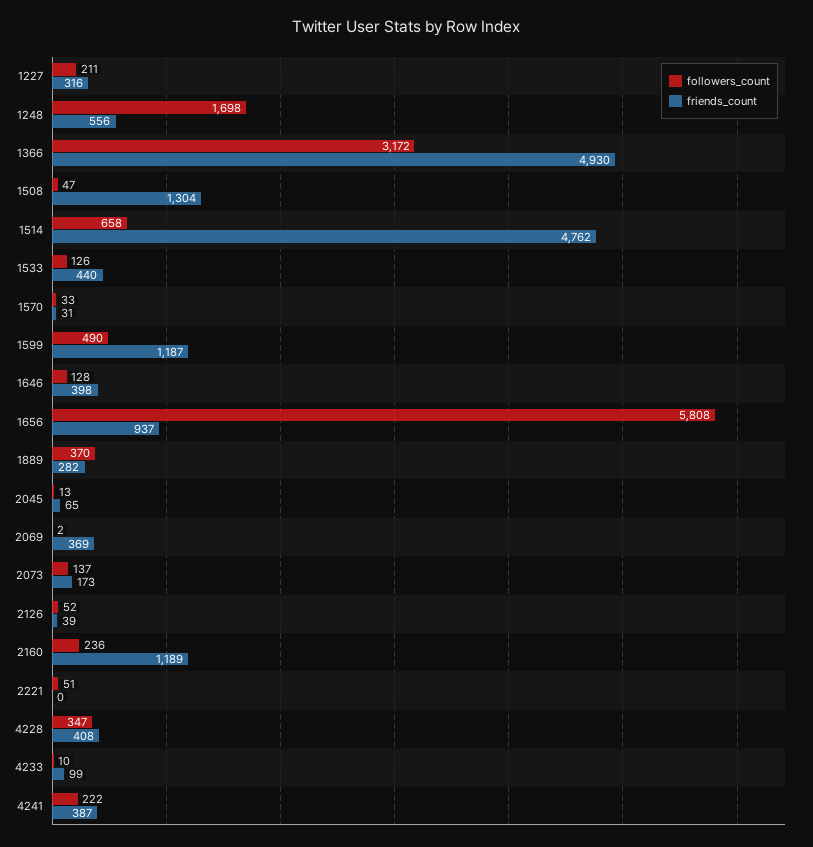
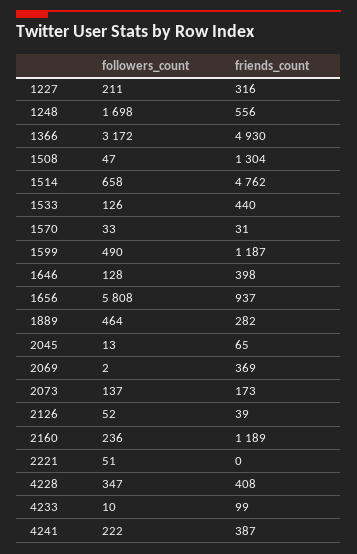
  {
    "followers_count": {
      "1227": 211,
      "1248": 1698,
      "1366": 3172,
      "1508": 47,
      "1514": 658,
      "1533": 126,
      "1570": 33,
      "1599": 490,
      "1646": 128,
      "1656": 5808,
-     "1889": 370,
+     "1889": 464,
      "2045": 13,
      "2069": 2,
      "2073": 137,
      "2126": 52,
      "2160": 236,
      "2221": 51,
      "4228": 347,
      "4233": 10,
      "4241": 222
    },
    "friends_count": {
      "1227": 316,
      "1248": 556,
      "1366": 4930,
      "1508": 1304,
      "1514": 4762,
      "1533": 440,
      "1570": 31,
      "1599": 1187,
      "1646": 398,
      "1656": 937,
      "1889": 282,
      "2045": 65,
      "2069": 369,
      "2073": 173,
      "2126": 39,
      "2160": 1189,
      "2221": 0,
      "4228": 408,
      "4233": 99,
      "4241": 387
    }
  }

